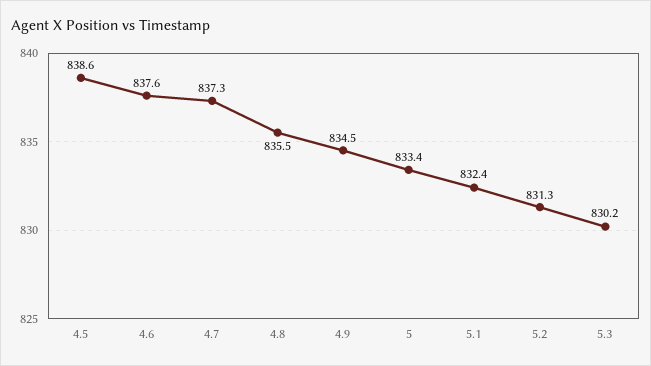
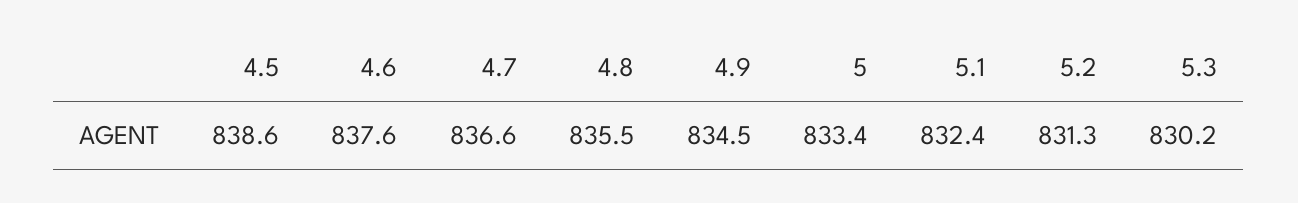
  {
    "4.5": 838.6,
    "4.6": 837.6,
-   "4.7": 837.3,
+   "4.7": 836.6,
    "4.8": 835.5,
    "4.9": 834.5,
    "5": 833.4,
    "5.1": 832.4,
    "5.2": 831.3,
    "5.3": 830.2
  }

